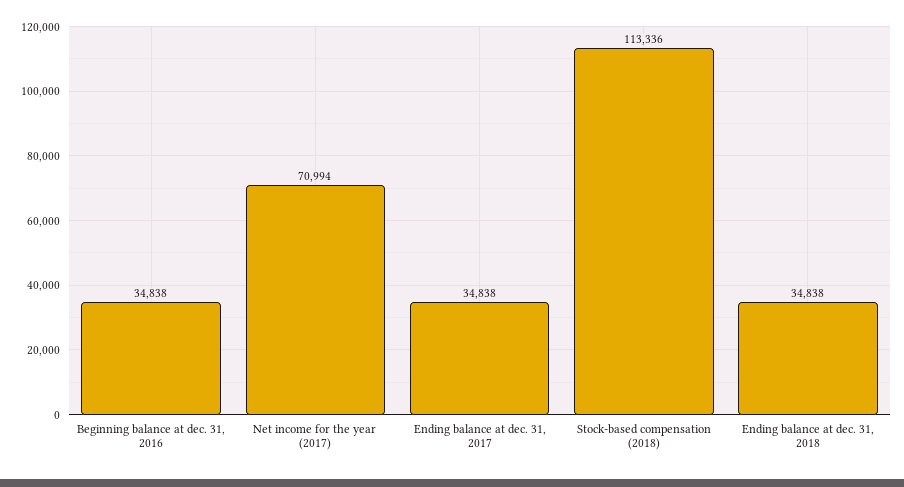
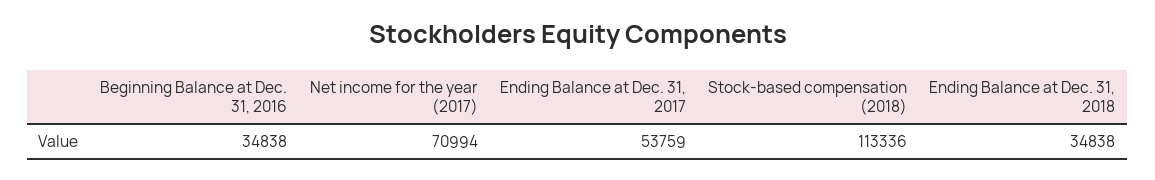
  {
    "Beginning balance at dec. 31, 2016": 34838,
    "Net income for the year (2017)": 70994,
-   "Ending balance at dec. 31, 2017": 34838,
+   "Ending balance at dec. 31, 2017": 53759,
    "Stock-based compensation (2018)": 113336,
    "Ending balance at dec. 31, 2018": 34838
  }

